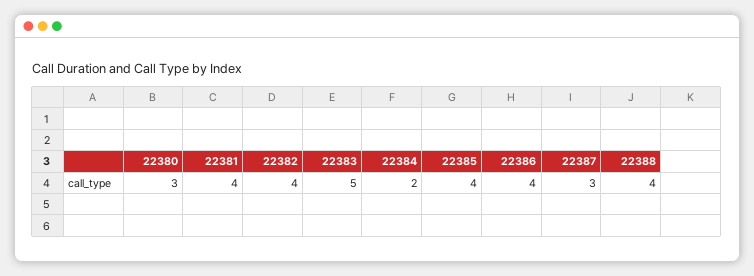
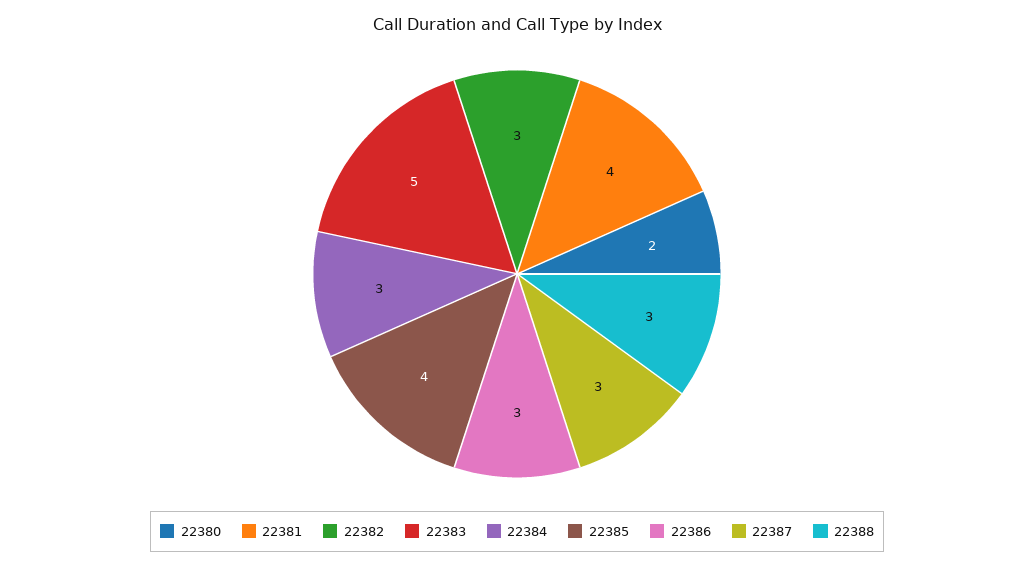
  {
-   "22380": 3,
+   "22380": 2,
    "22381": 4,
-   "22382": 4,
+   "22382": 3,
    "22383": 5,
-   "22384": 2,
+   "22384": 3,
    "22385": 4,
-   "22386": 4,
+   "22386": 3,
    "22387": 3,
-   "22388": 4
+   "22388": 3
  }

